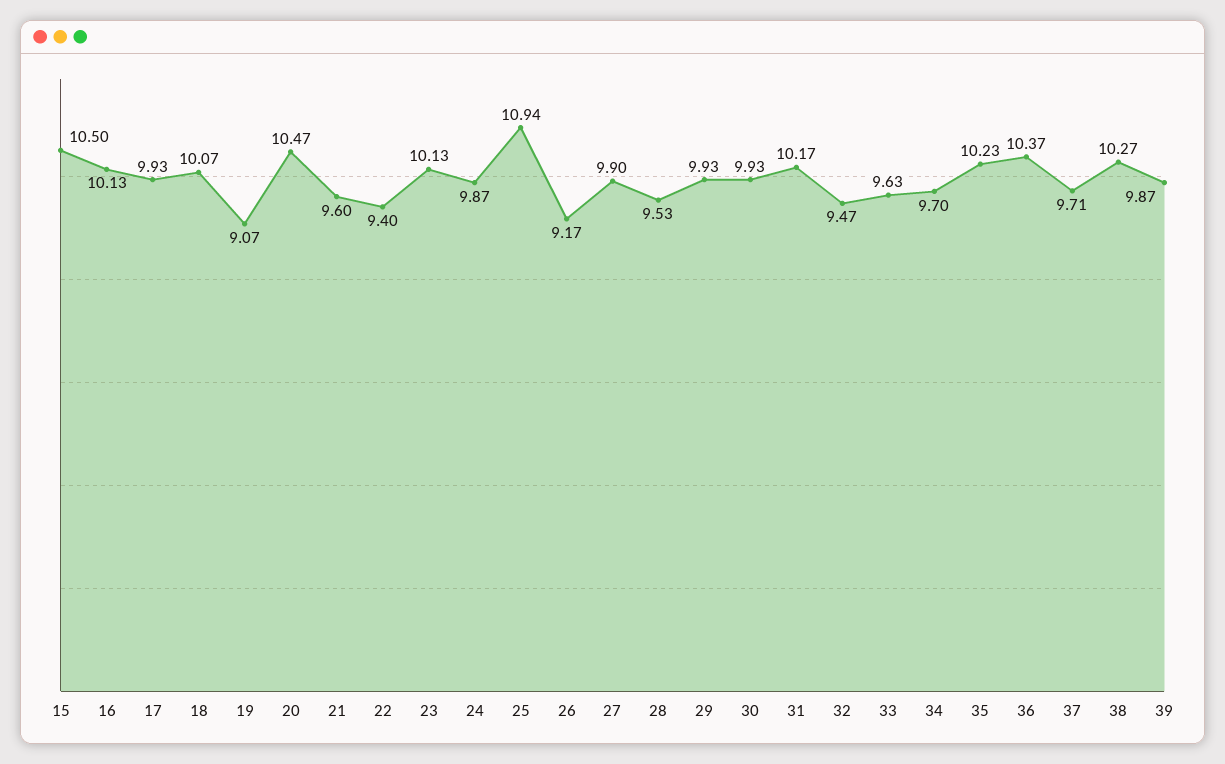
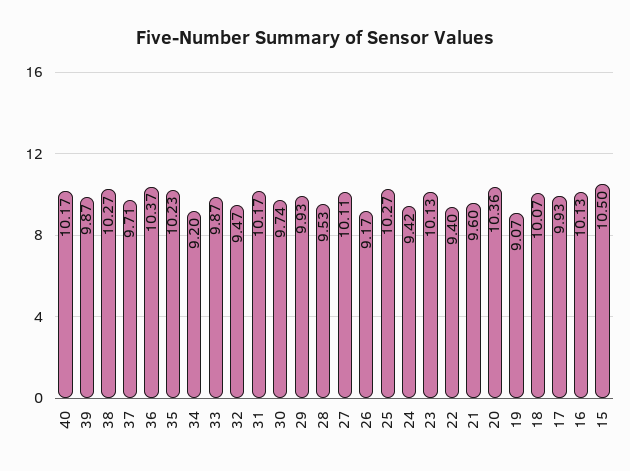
  {
    "15": 10.5,
    "16": 10.13,
    "17": 9.93,
    "18": 10.07,
    "19": 9.07,
-   "20": 10.47,
+   "20": 10.36,
    "21": 9.6,
    "22": 9.4,
    "23": 10.13,
-   "24": 9.87,
+   "24": 9.42,
-   "25": 10.94,
+   "25": 10.27,
    "26": 9.17,
-   "27": 9.9,
+   "27": 10.11,
    "28": 9.53,
    "29": 9.93,
-   "30": 9.93,
+   "30": 9.74,
    "31": 10.17,
    "32": 9.47,
-   "33": 9.63,
+   "33": 9.87,
-   "34": 9.7,
+   "34": 9.2,
    "35": 10.23,
    "36": 10.37,
    "37": 9.71,
    "38": 10.27,
-   "39": 9.87
+   "39": 9.87,
+   "40": 10.17
  }

